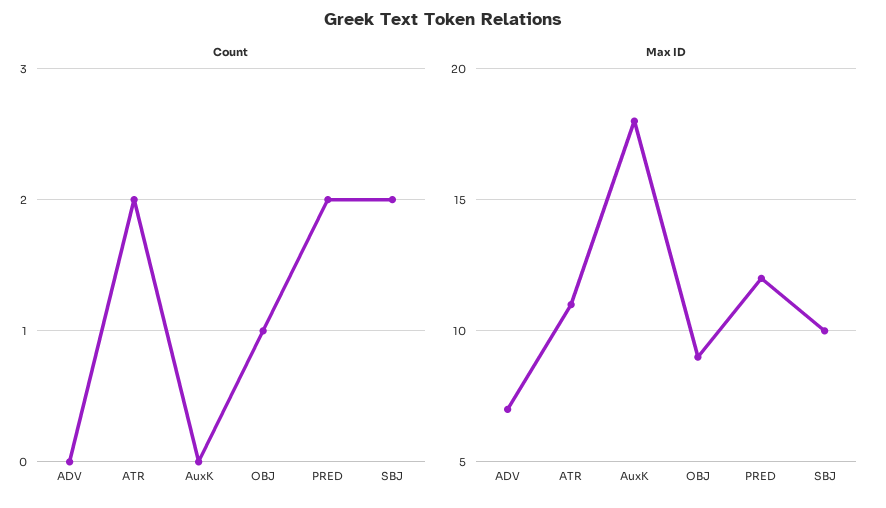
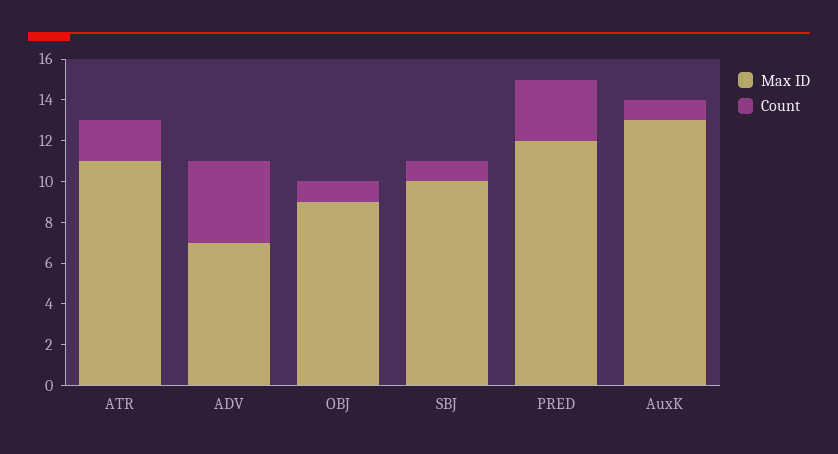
  {
    "Count": {
-     "ADV": 0,
+     "ADV": 4,
      "ATR": 2,
-     "AuxK": 0,
+     "AuxK": 1,
      "OBJ": 1,
-     "PRED": 2,
+     "PRED": 3,
-     "SBJ": 2
+     "SBJ": 1
    },
    "Max ID": {
      "ADV": 7,
      "ATR": 11,
-     "AuxK": 18,
+     "AuxK": 13,
      "OBJ": 9,
      "PRED": 12,
      "SBJ": 10
    }
  }

